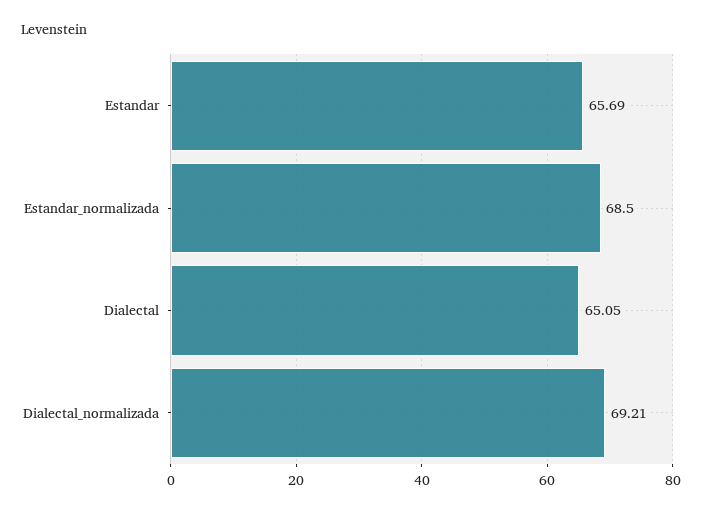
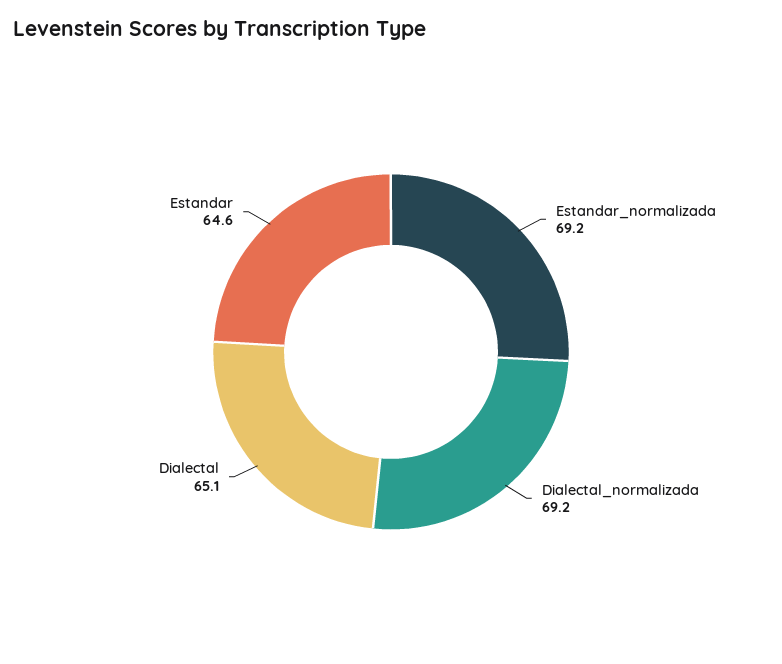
  {
-   "Estandar": 65.69,
+   "Estandar": 64.6,
-   "Estandar_normalizada": 68.5,
+   "Estandar_normalizada": 69.2,
    "Dialectal": 65.05,
    "Dialectal_normalizada": 69.21
  }

